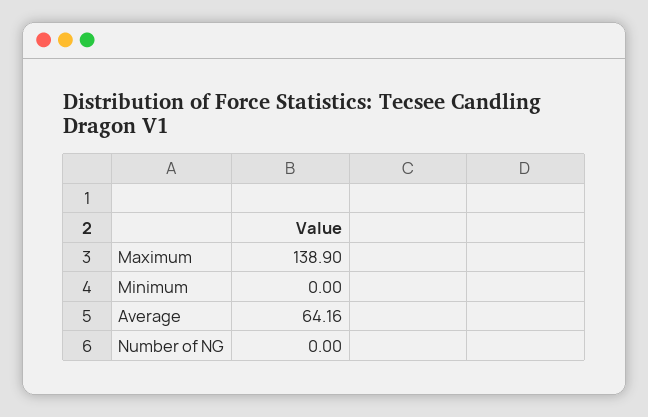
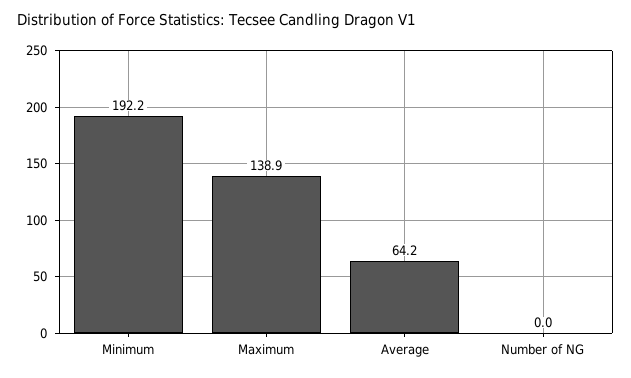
  {
    "Maximum": 138.9,
-   "Minimum": 0,
+   "Minimum": 192.2,
    "Average": 64.16,
    "Number of NG": 0
  }

